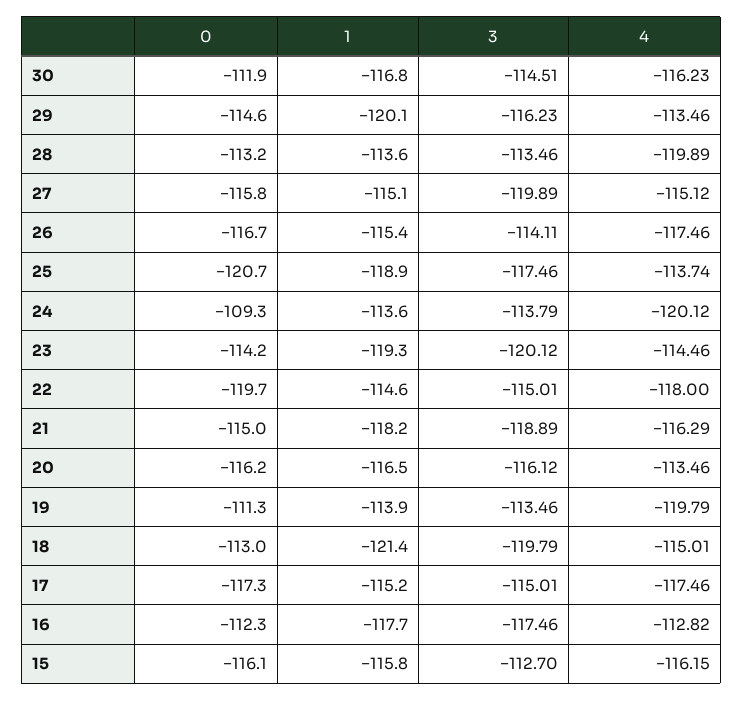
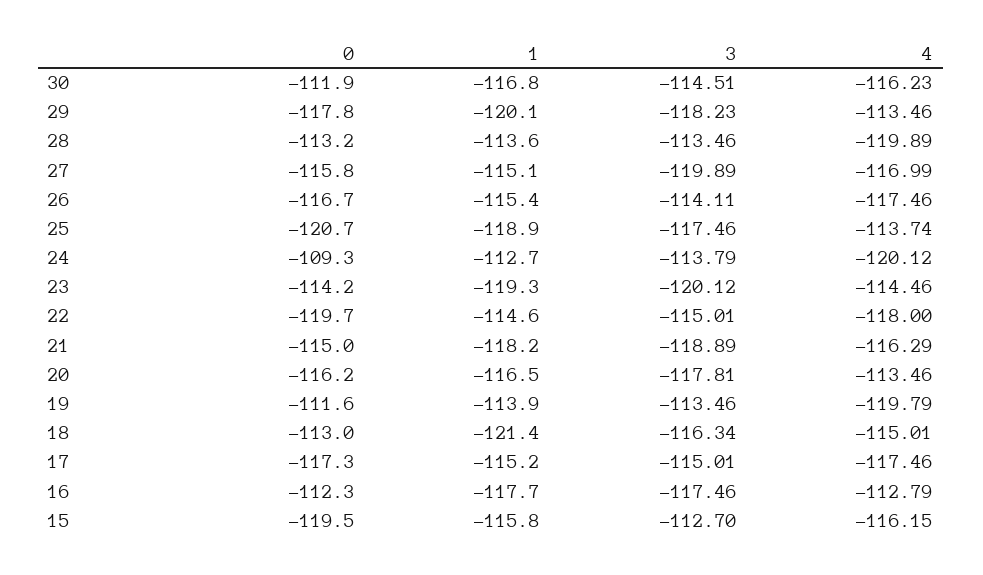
  {
    "0": {
      "30": -111.9,
-     "29": -114.6,
+     "29": -117.8,
      "28": -113.2,
      "27": -115.8,
      "26": -116.7,
      "25": -120.7,
      "24": -109.3,
      "23": -114.2,
      "22": -119.7,
      "21": -115,
      "20": -116.2,
-     "19": -111.3,
+     "19": -111.6,
      "18": -113,
      "17": -117.3,
      "16": -112.3,
-     "15": -116.1
+     "15": -119.5
    },
    "1": {
      "30": -116.8,
      "29": -120.1,
      "28": -113.6,
      "27": -115.1,
      "26": -115.4,
      "25": -118.9,
-     "24": -113.6,
+     "24": -112.7,
      "23": -119.3,
      "22": -114.6,
      "21": -118.2,
      "20": -116.5,
      "19": -113.9,
      "18": -121.4,
      "17": -115.2,
      "16": -117.7,
      "15": -115.8
    },
    "3": {
      "30": -114.51,
-     "29": -116.23,
+     "29": -118.23,
      "28": -113.46,
      "27": -119.89,
      "26": -114.11,
      "25": -117.46,
      "24": -113.79,
      "23": -120.12,
      "22": -115.01,
      "21": -118.89,
-     "20": -116.12,
+     "20": -117.81,
      "19": -113.46,
-     "18": -119.79,
+     "18": -116.34,
      "17": -115.01,
      "16": -117.46,
      "15": -112.7
    },
    "4": {
      "30": -116.23,
      "29": -113.46,
      "28": -119.89,
-     "27": -115.12,
+     "27": -116.99,
      "26": -117.46,
      "25": -113.74,
      "24": -120.12,
      "23": -114.46,
      "22": -118,
      "21": -116.29,
      "20": -113.46,
      "19": -119.79,
      "18": -115.01,
      "17": -117.46,
-     "16": -112.82,
+     "16": -112.79,
      "15": -116.15
    }
  }

